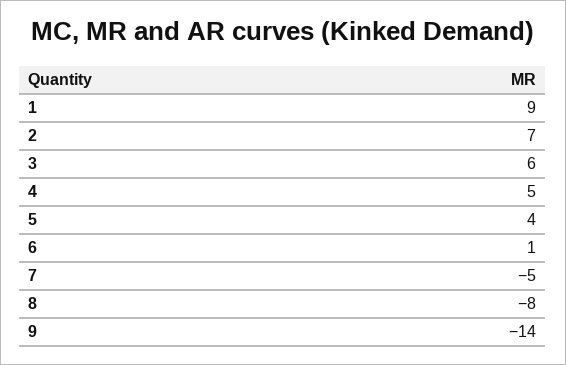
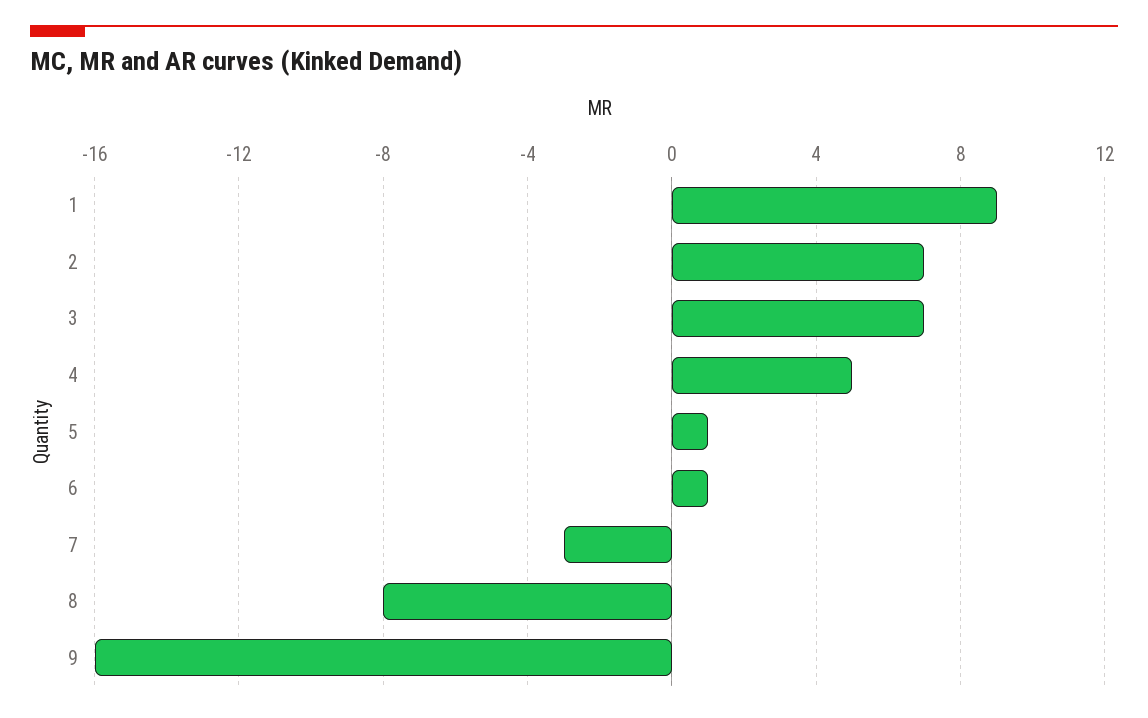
  {
    "1": 9,
    "2": 7,
-   "3": 6,
+   "3": 7,
    "4": 5,
-   "5": 4,
+   "5": 1,
    "6": 1,
-   "7": -5,
+   "7": -3,
    "8": -8,
-   "9": -14
+   "9": -16
  }

